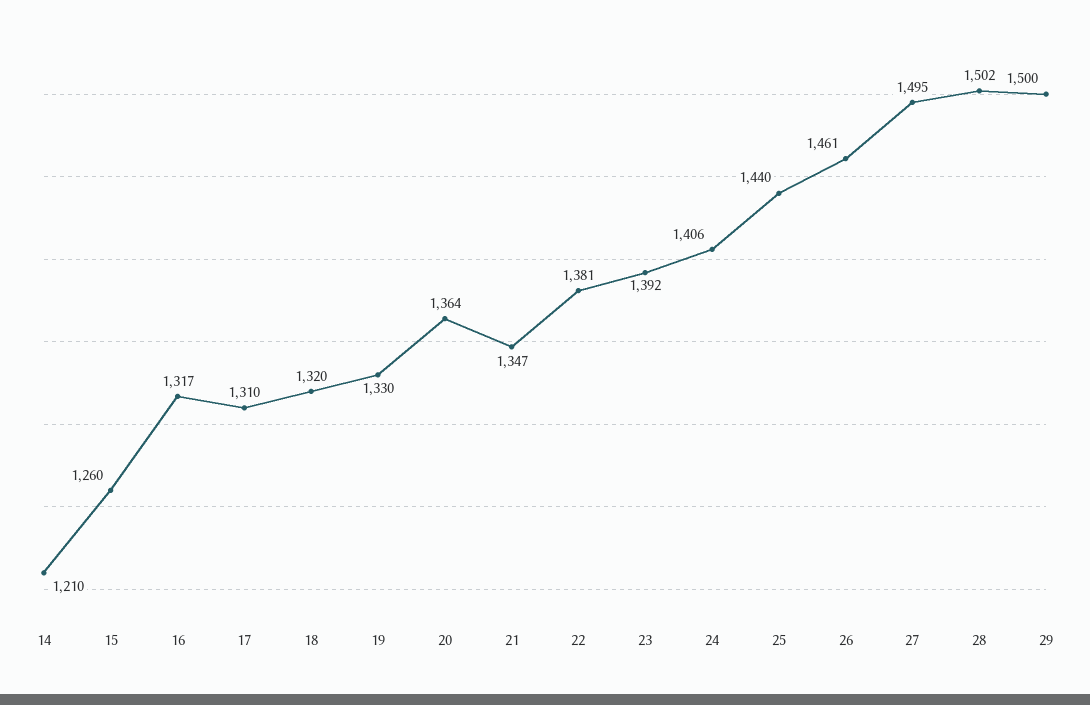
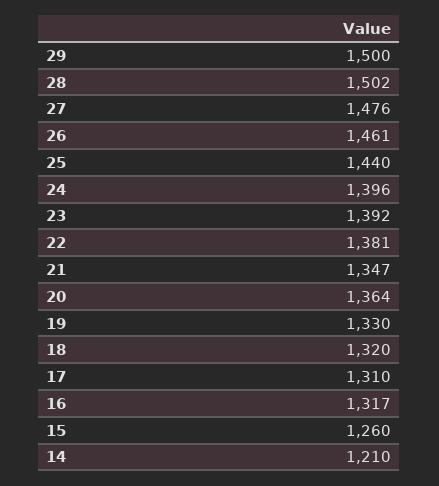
  {
    "14": 1210,
    "15": 1260,
    "16": 1317,
    "17": 1310,
    "18": 1320,
    "19": 1330,
    "20": 1364,
    "21": 1347,
    "22": 1381,
    "23": 1392,
-   "24": 1406,
+   "24": 1396,
    "25": 1440,
    "26": 1461,
-   "27": 1495,
+   "27": 1476,
    "28": 1502,
    "29": 1500
  }

